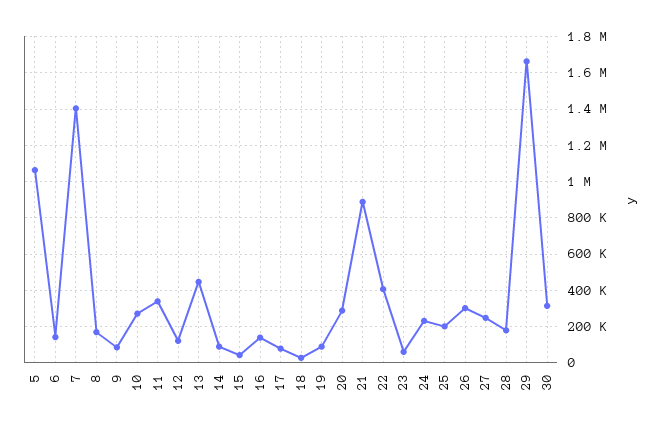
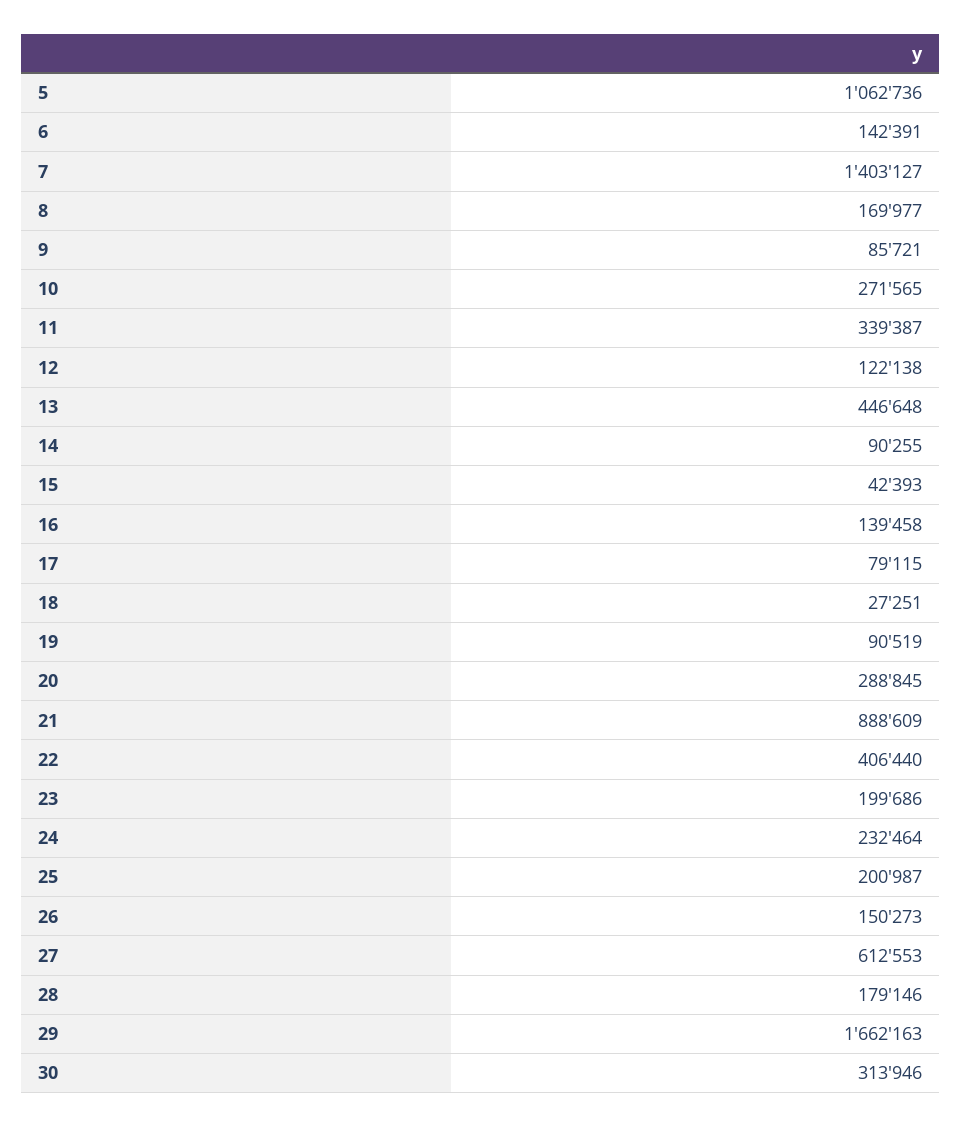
  {
    "5": 1062736,
    "6": 142391,
    "7": 1403127,
    "8": 169977,
    "9": 85721,
    "10": 271565,
    "11": 339387,
    "12": 122138,
    "13": 446648,
    "14": 90255,
    "15": 42393,
    "16": 139458,
    "17": 79115,
    "18": 27251,
    "19": 90519,
    "20": 288845,
    "21": 888609,
    "22": 406440,
-   "23": 50000,
+   "23": 199686,
    "24": 232464,
    "25": 200987,
-   "26": 300000,
+   "26": 150273,
-   "27": 250000,
+   "27": 612553,
    "28": 179146,
    "29": 1662163,
    "30": 313946
  }

